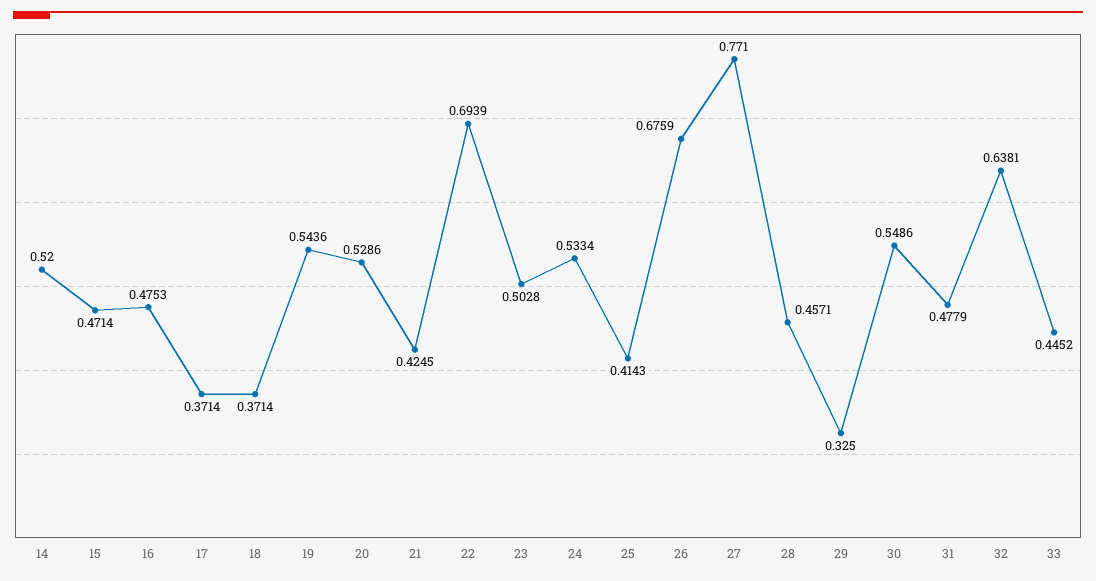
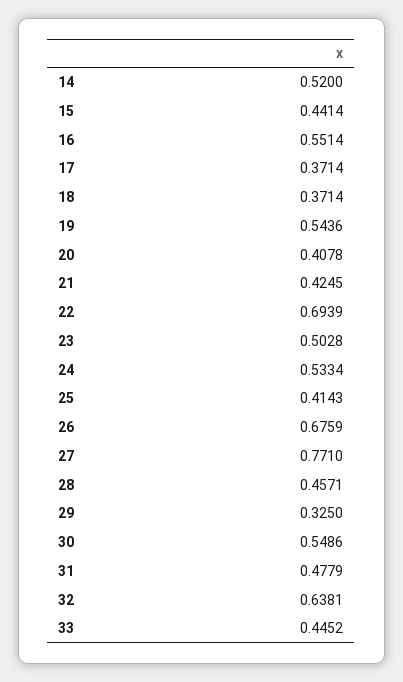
  {
    "14": 0.52,
-   "15": 0.4714,
+   "15": 0.4414,
-   "16": 0.4753,
+   "16": 0.5514,
    "17": 0.3714,
    "18": 0.3714,
    "19": 0.5436,
-   "20": 0.5286,
+   "20": 0.4078,
    "21": 0.4245,
    "22": 0.6939,
    "23": 0.5028,
    "24": 0.5334,
    "25": 0.4143,
    "26": 0.6759,
    "27": 0.771,
    "28": 0.4571,
    "29": 0.325,
    "30": 0.5486,
    "31": 0.4779,
    "32": 0.6381,
    "33": 0.4452
  }

